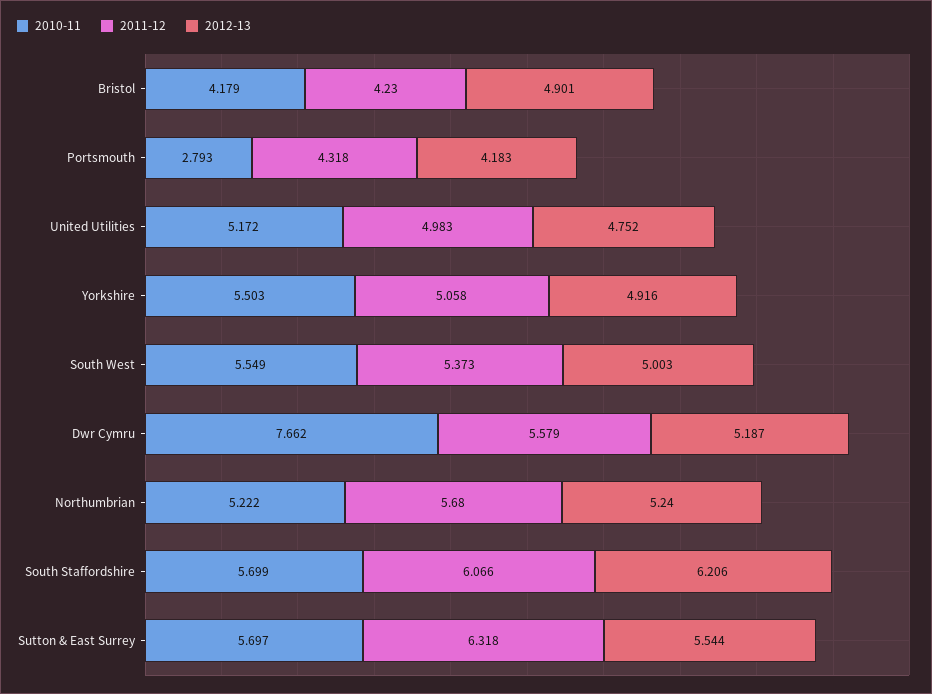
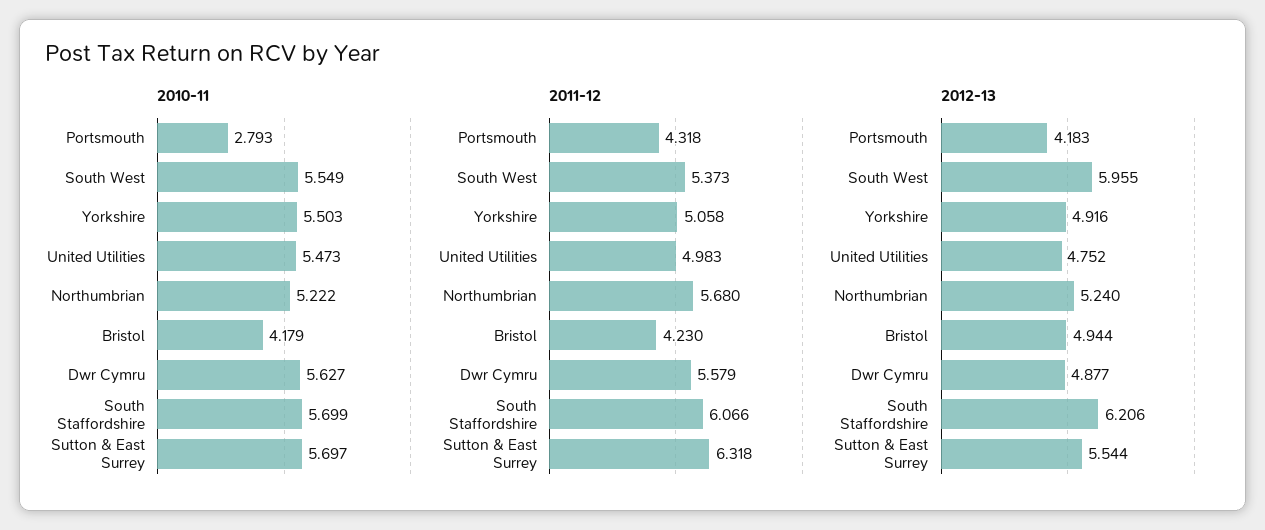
  {
    "2010-11": {
      "Bristol": 4.179,
      "Portsmouth": 2.793,
-     "United Utilities": 5.172,
+     "United Utilities": 5.473,
      "Yorkshire": 5.503,
      "South West": 5.549,
-     "Dwr Cymru": 7.662,
+     "Dwr Cymru": 5.627,
      "Northumbrian": 5.222,
      "South Staffordshire": 5.699,
      "Sutton & East Surrey": 5.697
    },
    "2011-12": {
      "Bristol": 4.23,
      "Portsmouth": 4.318,
      "United Utilities": 4.983,
      "Yorkshire": 5.058,
      "South West": 5.373,
      "Dwr Cymru": 5.579,
      "Northumbrian": 5.68,
      "South Staffordshire": 6.066,
      "Sutton & East Surrey": 6.318
    },
    "2012-13": {
-     "Bristol": 4.901,
+     "Bristol": 4.944,
      "Portsmouth": 4.183,
      "United Utilities": 4.752,
      "Yorkshire": 4.916,
-     "South West": 5.003,
+     "South West": 5.955,
-     "Dwr Cymru": 5.187,
+     "Dwr Cymru": 4.877,
      "Northumbrian": 5.24,
      "South Staffordshire": 6.206,
      "Sutton & East Surrey": 5.544
    }
  }

